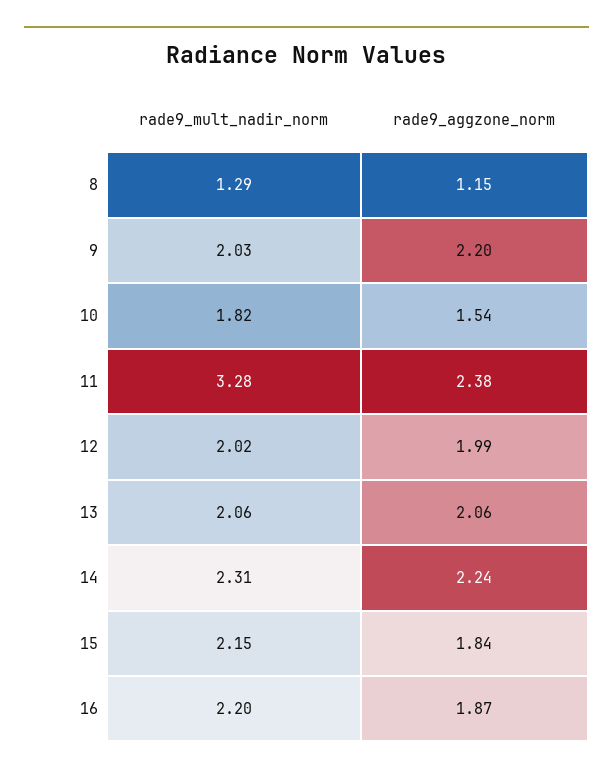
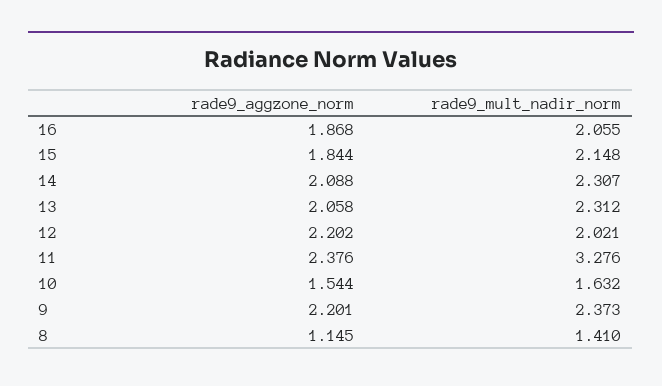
  {
    "rade9_mult_nadir_norm": {
-     "8": 1.29,
+     "8": 1.41,
-     "9": 2.03,
+     "9": 2.373,
-     "10": 1.82,
+     "10": 1.632,
      "11": 3.276,
      "12": 2.021,
-     "13": 2.06,
+     "13": 2.312,
      "14": 2.307,
      "15": 2.148,
-     "16": 2.2
+     "16": 2.055
    },
    "rade9_aggzone_norm": {
      "8": 1.145,
      "9": 2.201,
      "10": 1.544,
      "11": 2.376,
-     "12": 1.99,
+     "12": 2.202,
      "13": 2.058,
-     "14": 2.24,
+     "14": 2.088,
      "15": 1.844,
      "16": 1.868
    }
  }

